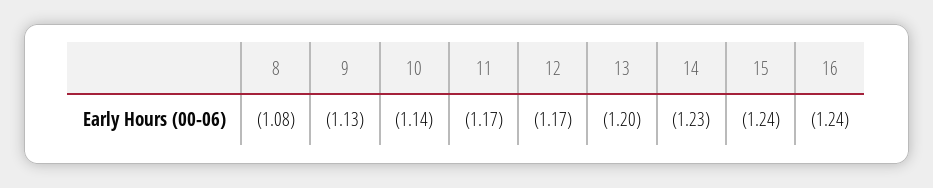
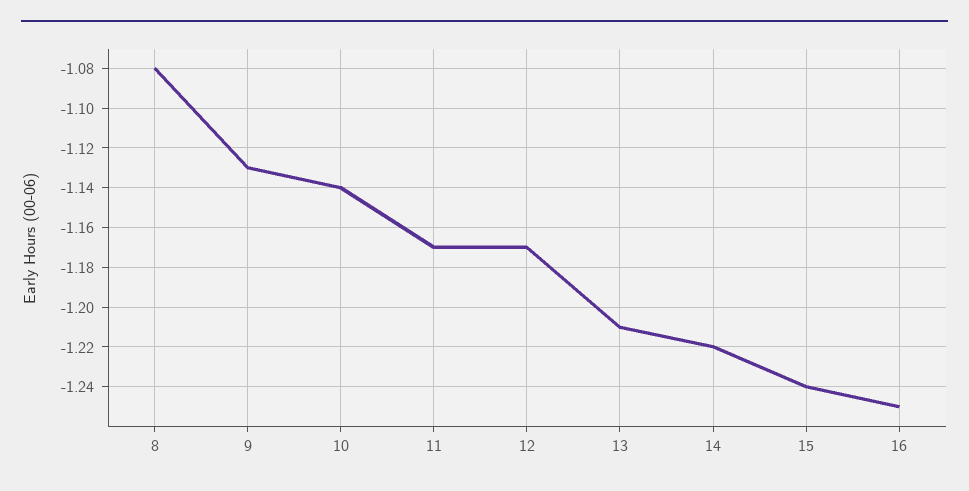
  {
    "8": -1.08,
    "9": -1.13,
    "10": -1.14,
    "11": -1.17,
    "12": -1.17,
-   "13": -1.2,
+   "13": -1.21,
-   "14": -1.23,
+   "14": -1.22,
    "15": -1.24,
-   "16": -1.24
+   "16": -1.25
  }

